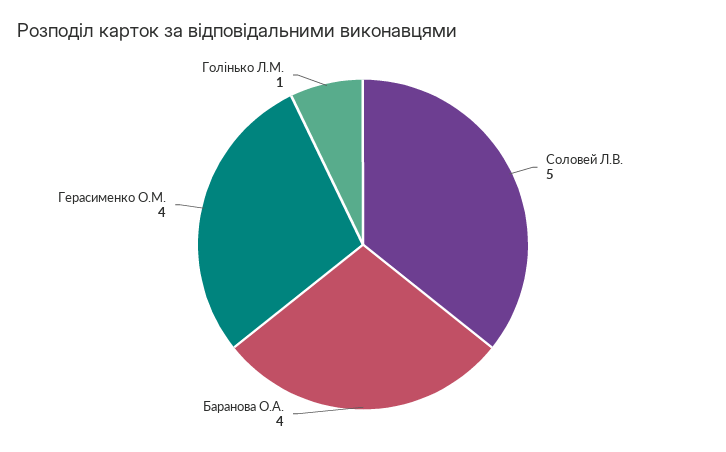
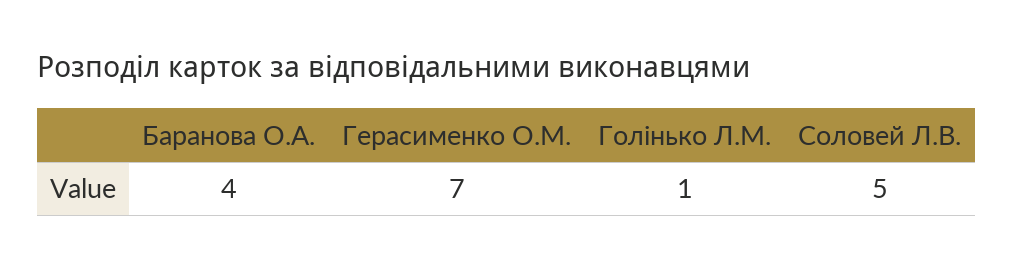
  {
    "Соловей Л.В.": 5,
    "Баранова О.А.": 4,
-   "Герасименко О.М.": 4,
+   "Герасименко О.М.": 7,
    "Голінько Л.М.": 1
  }

